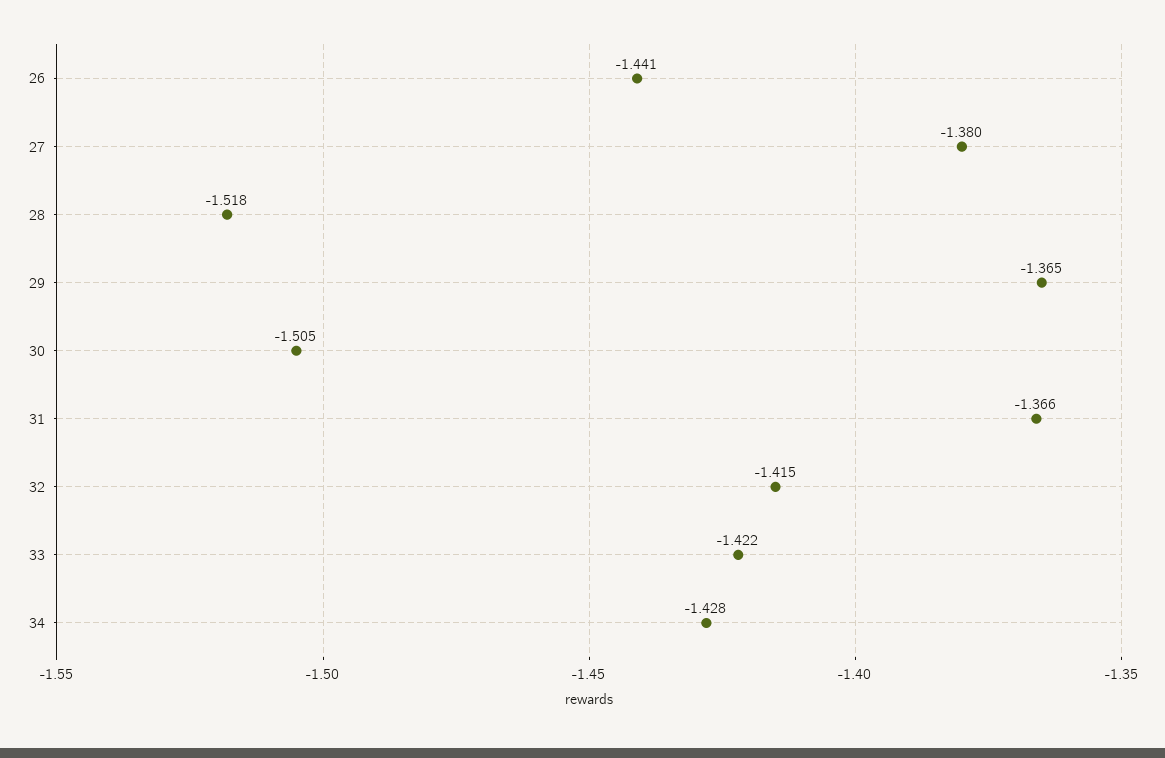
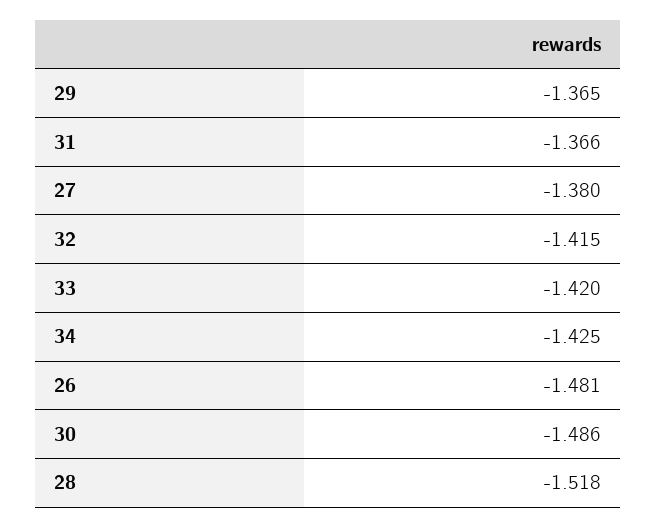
  {
-   "26": -1.441,
+   "26": -1.481,
    "27": -1.38,
    "28": -1.518,
    "29": -1.365,
-   "30": -1.505,
+   "30": -1.486,
    "31": -1.366,
    "32": -1.415,
-   "33": -1.422,
+   "33": -1.42,
-   "34": -1.428
+   "34": -1.425
  }

